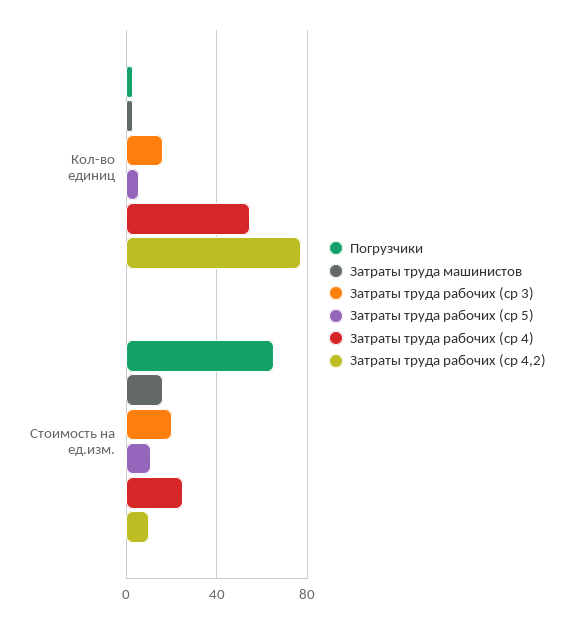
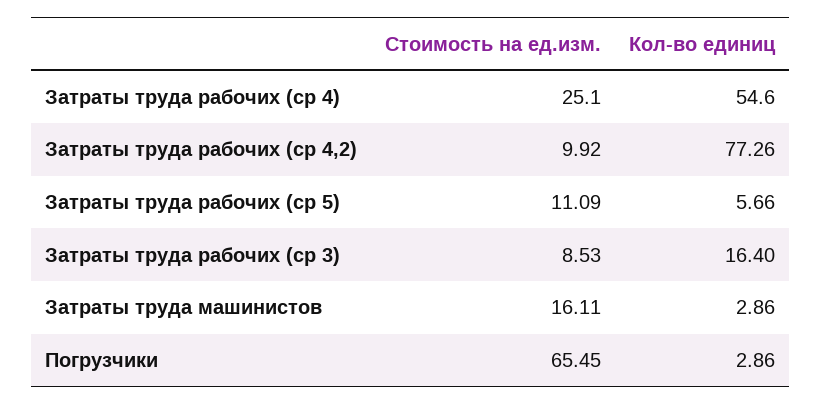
  {
    "Погрузчики": {
      "Кол-во единиц": 2.86,
      "Стоимость на ед.изм.": 65.45
    },
    "Затраты труда машинистов": {
      "Кол-во единиц": 2.86,
      "Стоимость на ед.изм.": 16.11
    },
    "Затраты труда рабочих (ср 3)": {
      "Кол-во единиц": 16.4,
-     "Стоимость на ед.изм.": 20
+     "Стоимость на ед.изм.": 8.53
    },
    "Затраты труда рабочих (ср 5)": {
      "Кол-во единиц": 5.66,
      "Стоимость на ед.изм.": 11.09
    },
    "Затраты труда рабочих (ср 4)": {
      "Кол-во единиц": 54.6,
      "Стоимость на ед.изм.": 25.1
    },
    "Затраты труда рабочих (ср 4,2)": {
      "Кол-во единиц": 77.26,
      "Стоимость на ед.изм.": 9.92
    }
  }

